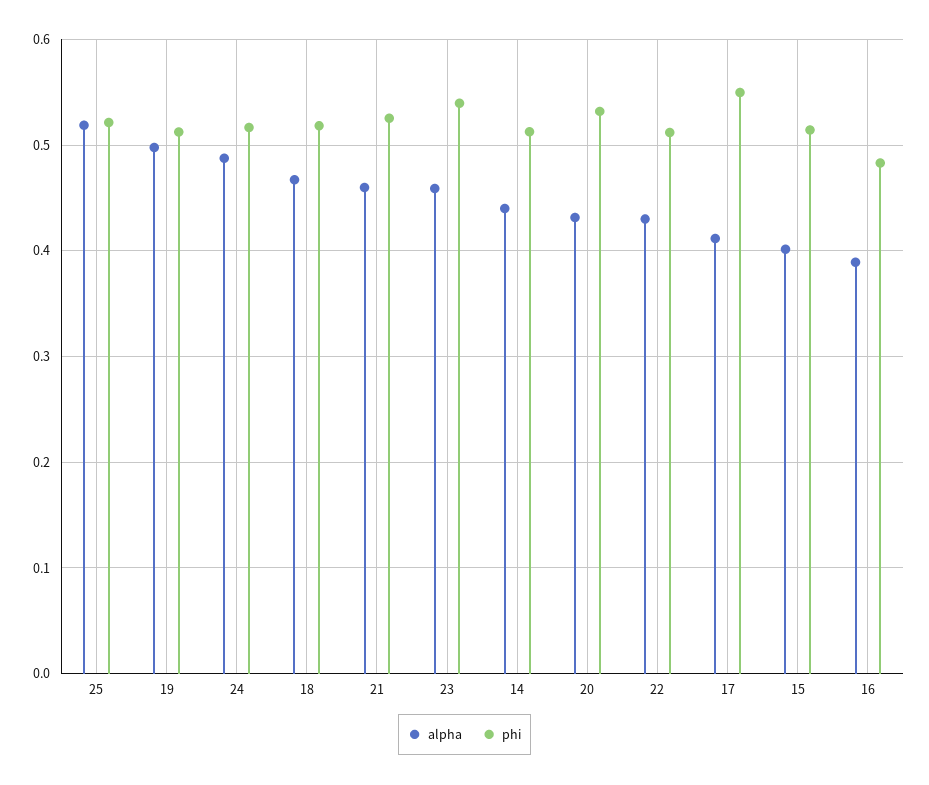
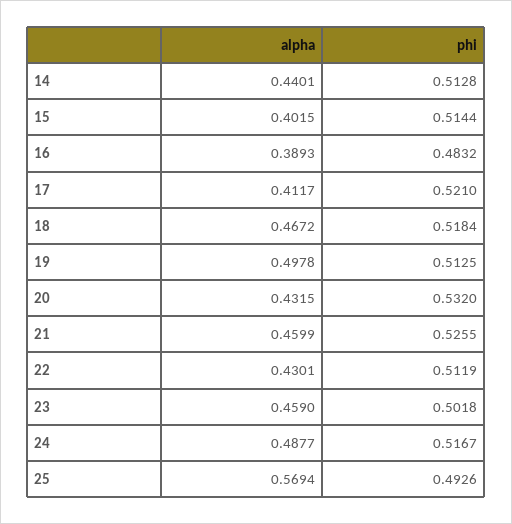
  {
    "alpha": {
-     "25": 0.52,
+     "25": 0.5694,
      "19": 0.4978,
      "24": 0.4877,
      "18": 0.4672,
      "21": 0.4599,
      "23": 0.459,
      "14": 0.4401,
      "20": 0.4315,
      "22": 0.4301,
      "17": 0.4117,
      "15": 0.4015,
      "16": 0.3893
    },
    "phi": {
-     "25": 0.52,
+     "25": 0.4926,
      "19": 0.5125,
      "24": 0.5167,
      "18": 0.5184,
      "21": 0.5255,
-     "23": 0.54,
+     "23": 0.5018,
      "14": 0.5128,
      "20": 0.532,
      "22": 0.5119,
-     "17": 0.55,
+     "17": 0.521,
      "15": 0.5144,
      "16": 0.4832
    }
  }

